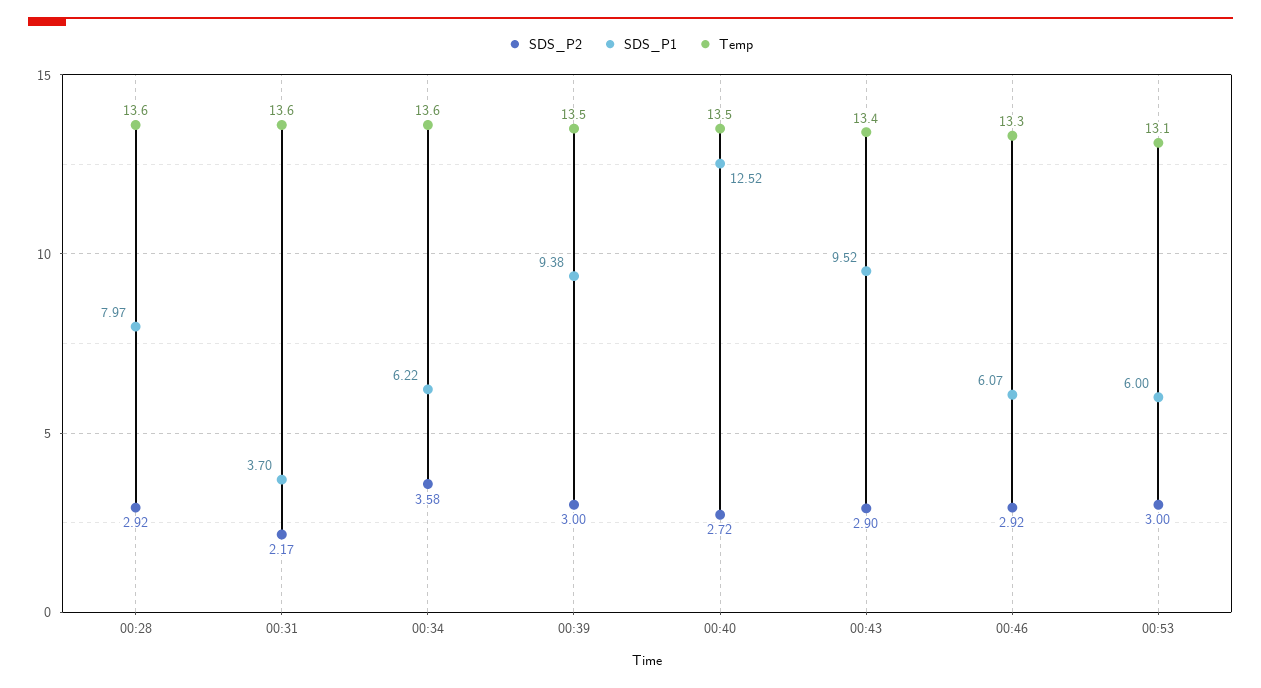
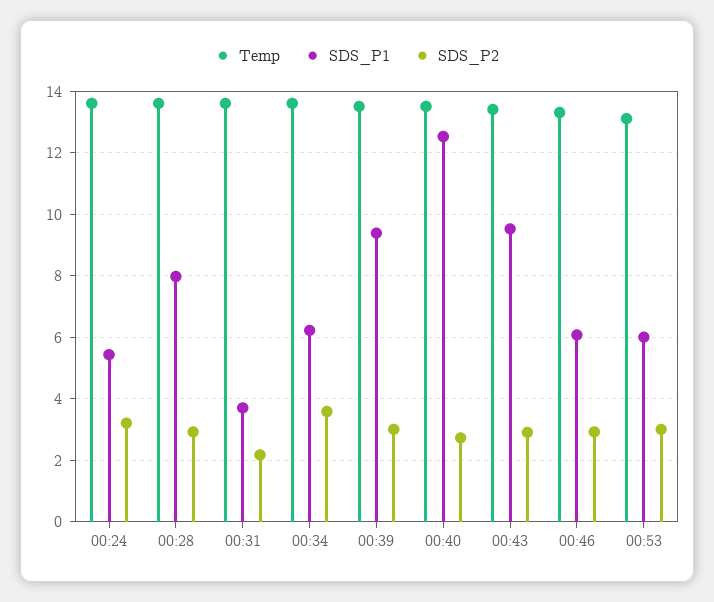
  {
    "SDS_P2": {
      "00:28": 2.92,
      "00:31": 2.17,
      "00:34": 3.58,
      "00:39": 3,
      "00:40": 2.72,
      "00:43": 2.9,
      "00:46": 2.92,
-     "00:53": 3
+     "00:53": 3,
+     "00:24": 3.2
    },
    "SDS_P1": {
      "00:28": 7.97,
      "00:31": 3.7,
      "00:34": 6.22,
      "00:39": 9.38,
      "00:40": 12.52,
      "00:43": 9.52,
      "00:46": 6.07,
-     "00:53": 6
+     "00:53": 6,
+     "00:24": 5.4
    },
    "Temp": {
      "00:28": 13.6,
      "00:31": 13.6,
      "00:34": 13.6,
      "00:39": 13.5,
      "00:40": 13.5,
      "00:43": 13.4,
      "00:46": 13.3,
-     "00:53": 13.1
+     "00:53": 13.1,
+     "00:24": 13.6
    }
  }

